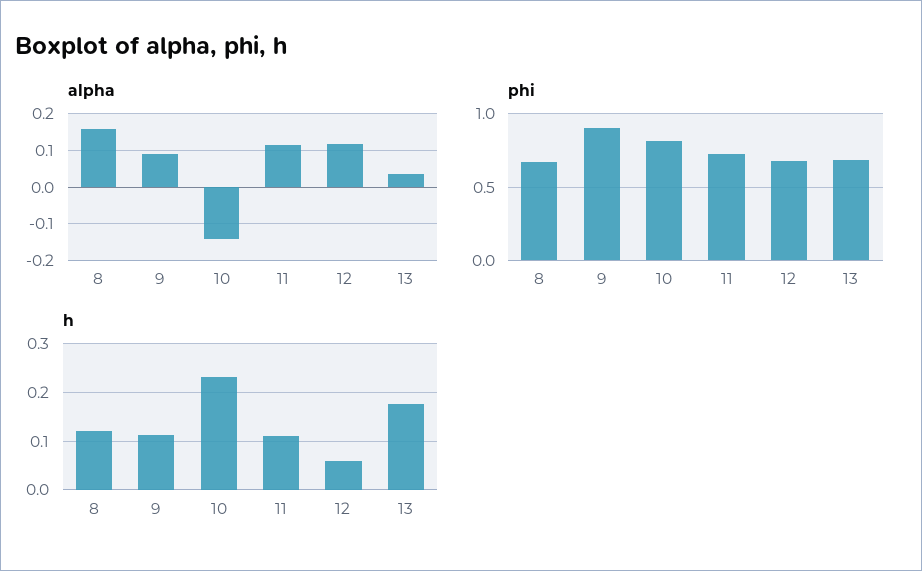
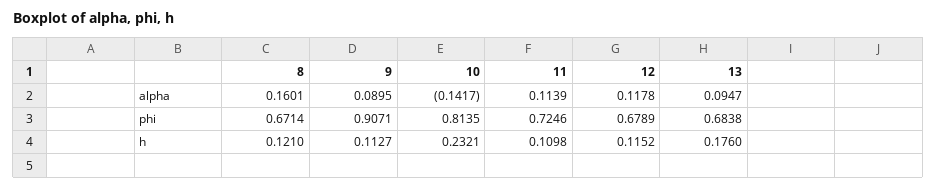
  {
    "alpha": {
      "8": 0.1601,
      "9": 0.0895,
      "10": -0.1417,
      "11": 0.1139,
      "12": 0.1178,
-     "13": 0.04
+     "13": 0.0947
    },
    "phi": {
      "8": 0.6714,
      "9": 0.9071,
      "10": 0.8135,
      "11": 0.7246,
      "12": 0.6789,
      "13": 0.6838
    },
    "h": {
      "8": 0.121,
      "9": 0.1127,
      "10": 0.2321,
      "11": 0.1098,
-     "12": 0.06,
+     "12": 0.1152,
      "13": 0.176
    }
  }

